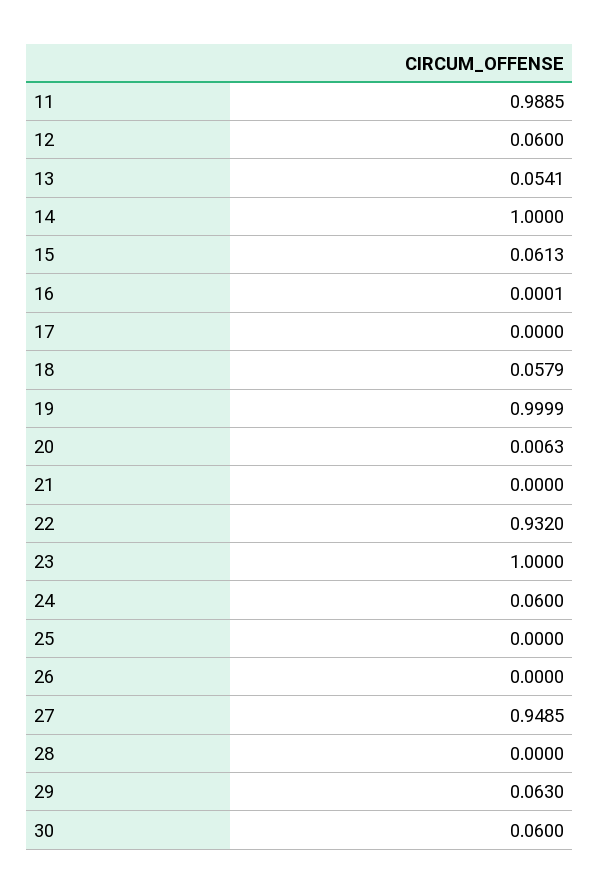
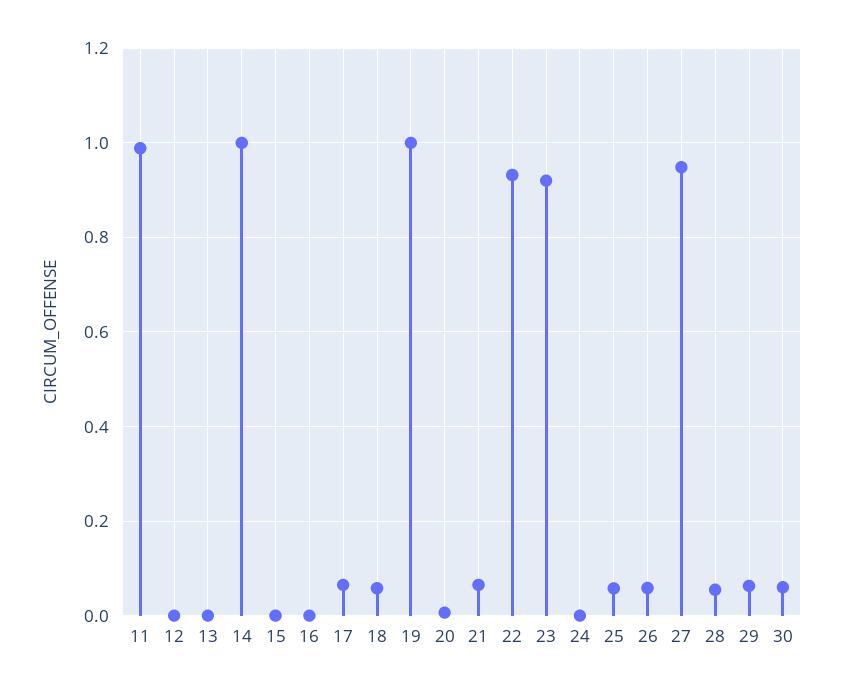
  {
    "11": 0.9885,
-   "12": 0.06,
+   "12": 0,
-   "13": 0.0541,
+   "13": 0,
    "14": 1,
-   "15": 0.0613,
+   "15": 0,
    "16": 0.0001,
-   "17": 0,
+   "17": 0.06,
    "18": 0.0579,
    "19": 0.9999,
    "20": 0.0063,
-   "21": 0,
+   "21": 0.06,
    "22": 0.932,
-   "23": 1,
+   "23": 0.92,
-   "24": 0.06,
+   "24": 0,
-   "25": 0,
+   "25": 0.06,
-   "26": 0,
+   "26": 0.06,
    "27": 0.9485,
-   "28": 0,
+   "28": 0.06,
    "29": 0.063,
    "30": 0.06
  }

